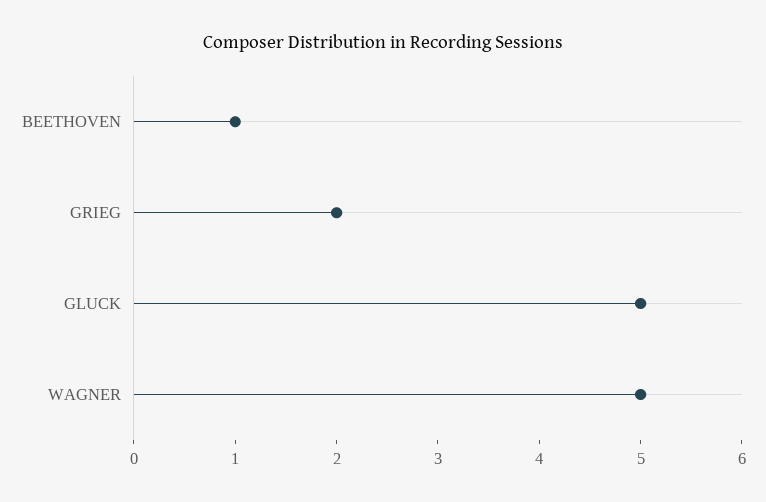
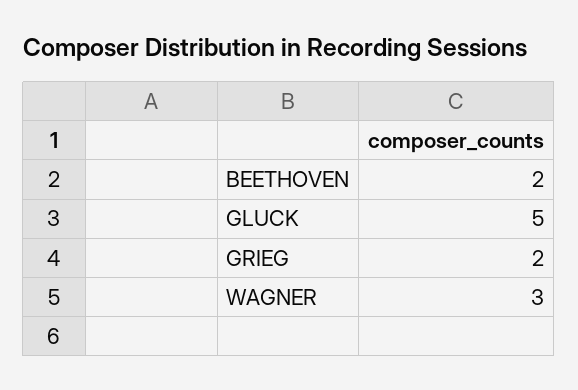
  {
-   "BEETHOVEN": 1,
+   "BEETHOVEN": 2,
    "GRIEG": 2,
    "GLUCK": 5,
-   "WAGNER": 5
+   "WAGNER": 3
  }

